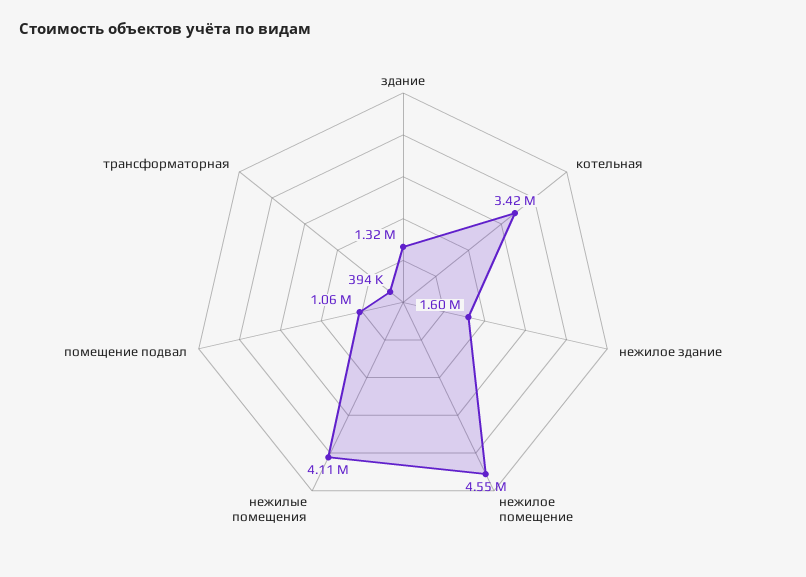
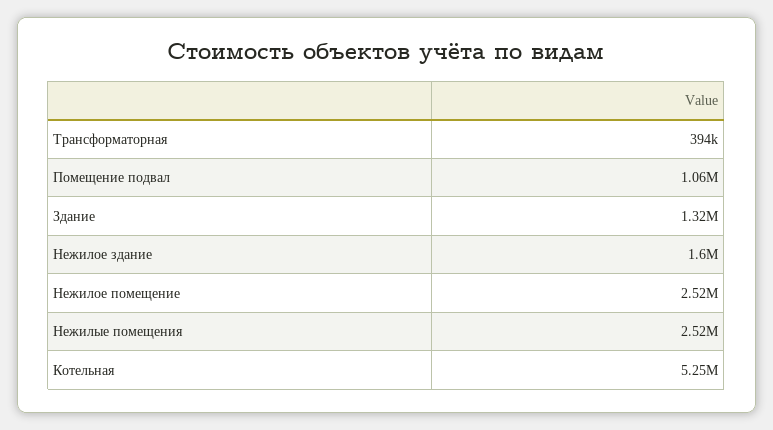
  {
    "здание": 1320000,
-   "котельная": 3420000,
+   "котельная": 5250000,
    "нежилое здание": 1600000,
-   "нежилое помещение": 4550000,
+   "нежилое помещение": 2520000,
-   "нежилые помещения": 4110000,
+   "нежилые помещения": 2520000,
    "помещение подвал": 1060000,
    "трансформаторная": 394000
  }

